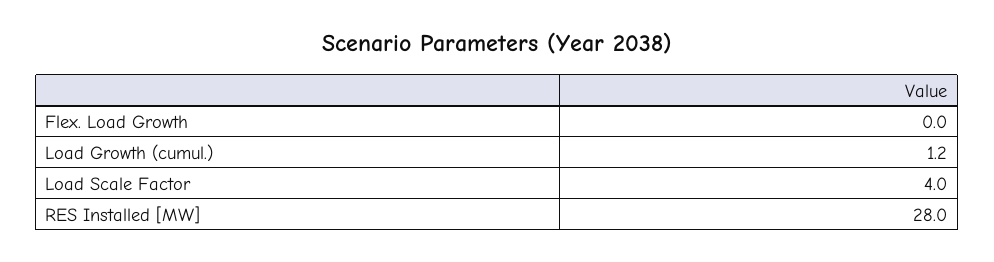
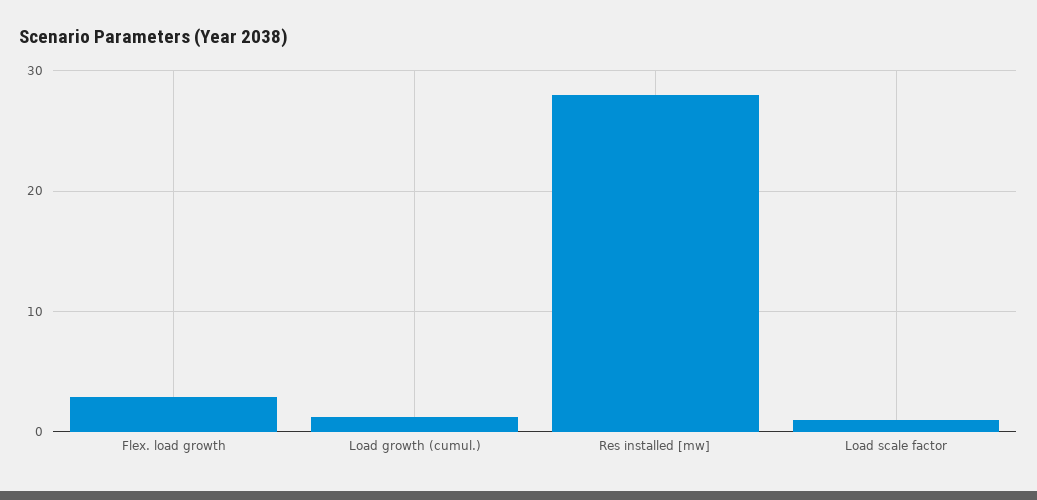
  {
-   "Flex. Load Growth": 0,
+   "Flex. Load Growth": 3,
    "Load Growth (cumul.)": 1.2,
-   "Load Scale Factor": 4,
+   "Load Scale Factor": 1,
    "RES Installed [MW]": 28
  }

